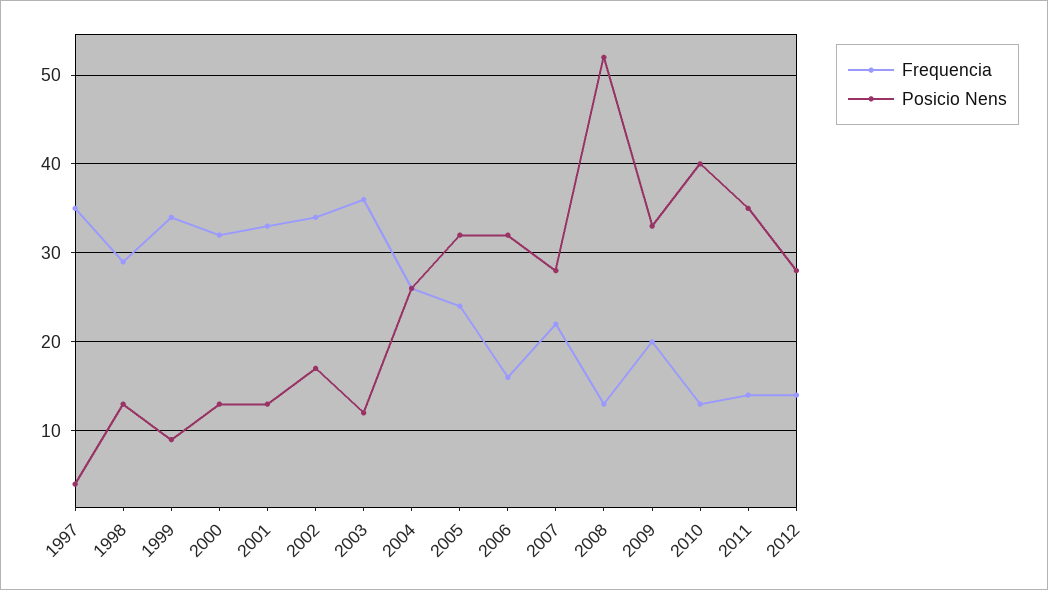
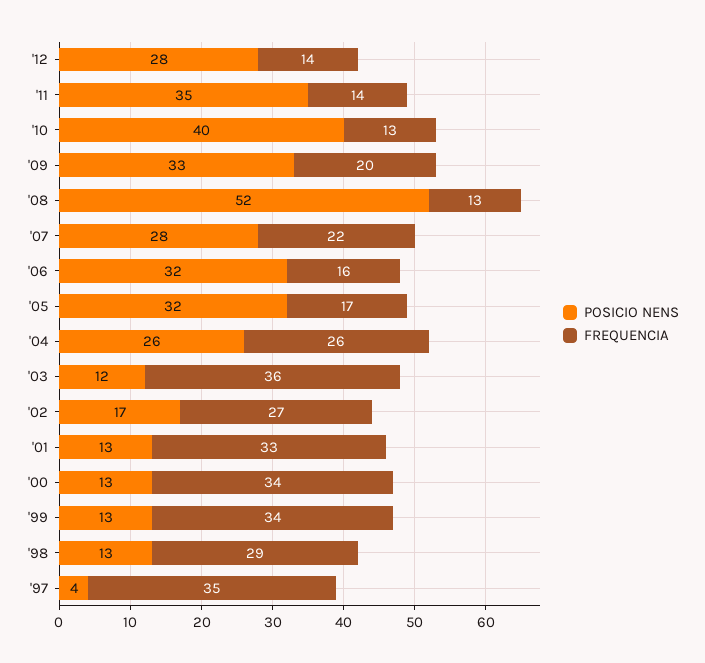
  {
    "Frequencia": {
      "1997": 35,
      "1998": 29,
      "1999": 34,
-     "2000": 32,
+     "2000": 34,
      "2001": 33,
-     "2002": 34,
+     "2002": 27,
      "2003": 36,
      "2004": 26,
-     "2005": 24,
+     "2005": 17,
      "2006": 16,
      "2007": 22,
      "2008": 13,
      "2009": 20,
      "2010": 13,
      "2011": 14,
      "2012": 14
    },
    "Posicio Nens": {
      "1997": 4,
      "1998": 13,
-     "1999": 9,
+     "1999": 13,
      "2000": 13,
      "2001": 13,
      "2002": 17,
      "2003": 12,
      "2004": 26,
      "2005": 32,
      "2006": 32,
      "2007": 28,
      "2008": 52,
      "2009": 33,
      "2010": 40,
      "2011": 35,
      "2012": 28
    }
  }

